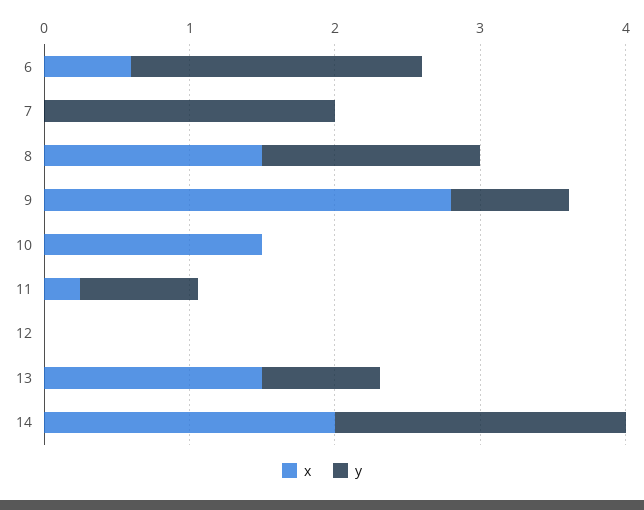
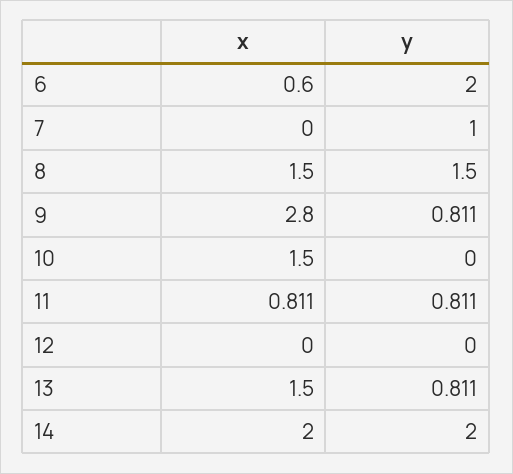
  {
    "x": {
      "6": 0.6,
      "7": 0,
      "8": 1.5,
      "9": 2.8,
      "10": 1.5,
-     "11": 0.2,
+     "11": 0.811,
      "12": 0,
      "13": 1.5,
      "14": 2
    },
    "y": {
      "6": 2,
-     "7": 2,
+     "7": 1,
      "8": 1.5,
      "9": 0.811,
      "10": 0,
      "11": 0.811,
      "12": 0,
      "13": 0.811,
      "14": 2
    }
  }

